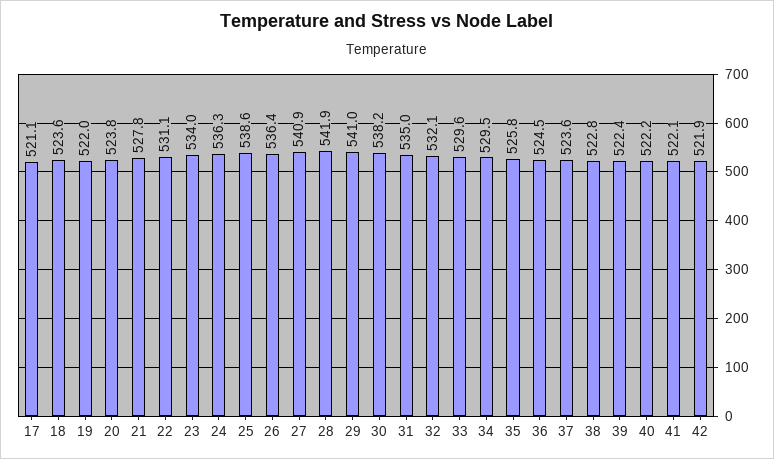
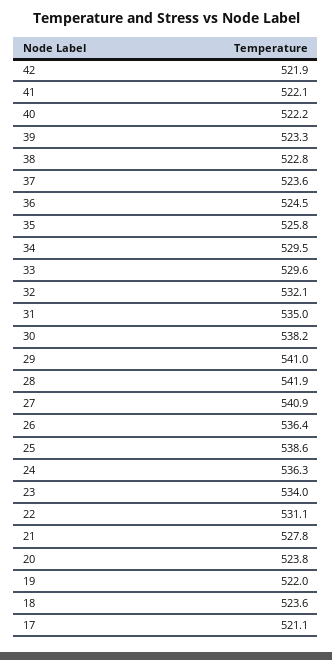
  {
    "17": 521.1,
    "18": 523.6,
    "19": 522,
    "20": 523.8,
    "21": 527.8,
    "22": 531.1,
    "23": 534,
    "24": 536.3,
    "25": 538.6,
    "26": 536.4,
    "27": 540.9,
    "28": 541.9,
    "29": 541,
    "30": 538.2,
    "31": 535,
    "32": 532.1,
    "33": 529.6,
    "34": 529.5,
    "35": 525.8,
    "36": 524.5,
    "37": 523.6,
    "38": 522.8,
-   "39": 522.4,
+   "39": 523.3,
    "40": 522.2,
    "41": 522.1,
    "42": 521.9
  }

